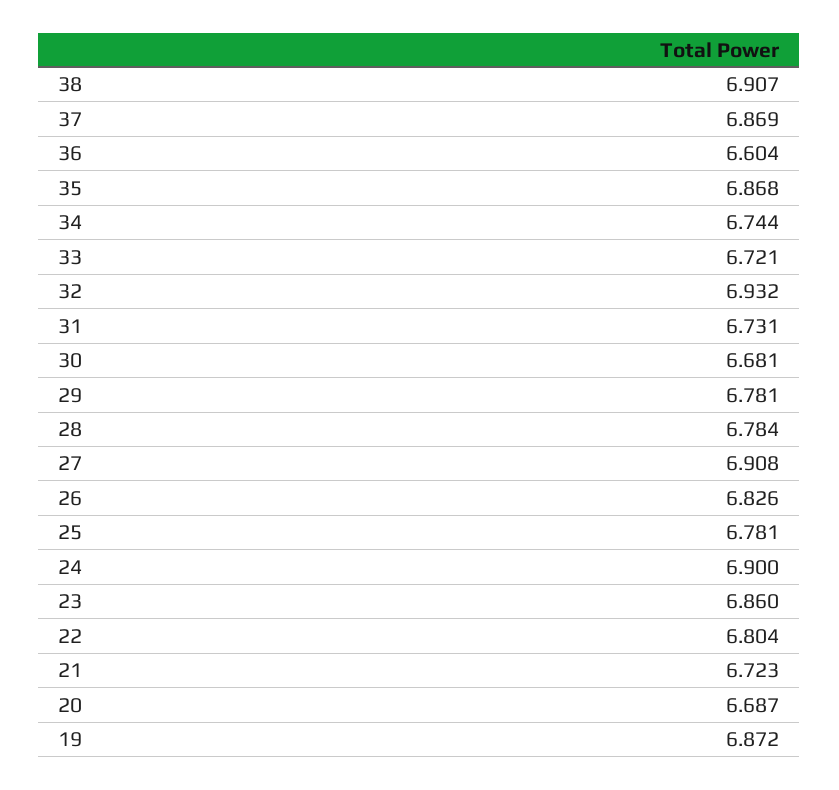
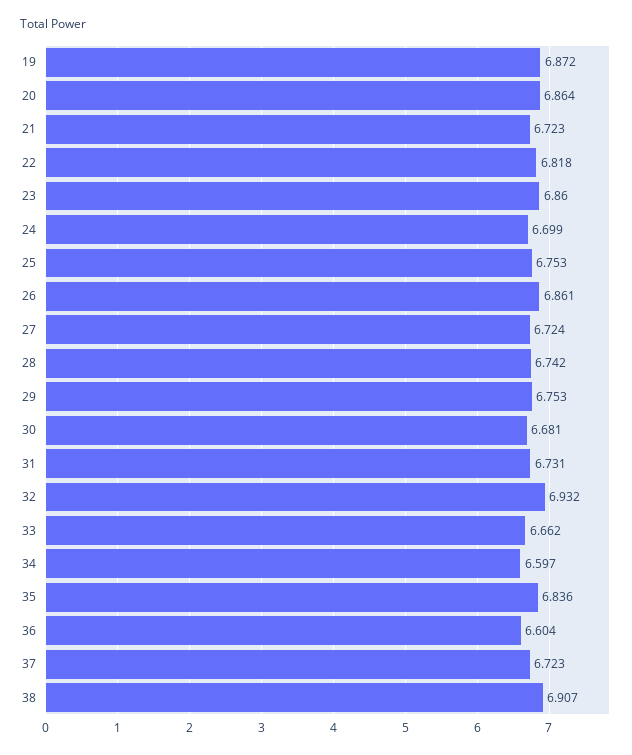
  {
    "38": 6.907,
-   "37": 6.869,
+   "37": 6.723,
    "36": 6.604,
-   "35": 6.868,
+   "35": 6.836,
-   "34": 6.744,
+   "34": 6.597,
-   "33": 6.721,
+   "33": 6.662,
    "32": 6.932,
    "31": 6.731,
    "30": 6.681,
-   "29": 6.781,
+   "29": 6.753,
-   "28": 6.784,
+   "28": 6.742,
-   "27": 6.908,
+   "27": 6.724,
-   "26": 6.826,
+   "26": 6.861,
-   "25": 6.781,
+   "25": 6.753,
-   "24": 6.9,
+   "24": 6.699,
    "23": 6.86,
-   "22": 6.804,
+   "22": 6.818,
    "21": 6.723,
-   "20": 6.687,
+   "20": 6.864,
    "19": 6.872
  }

